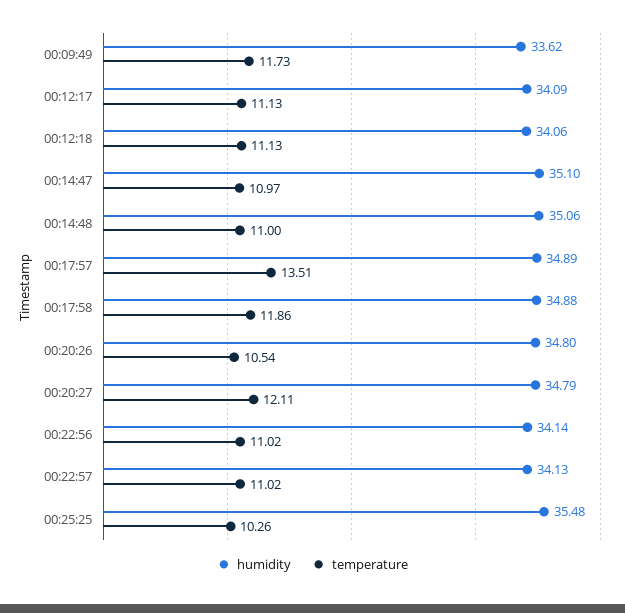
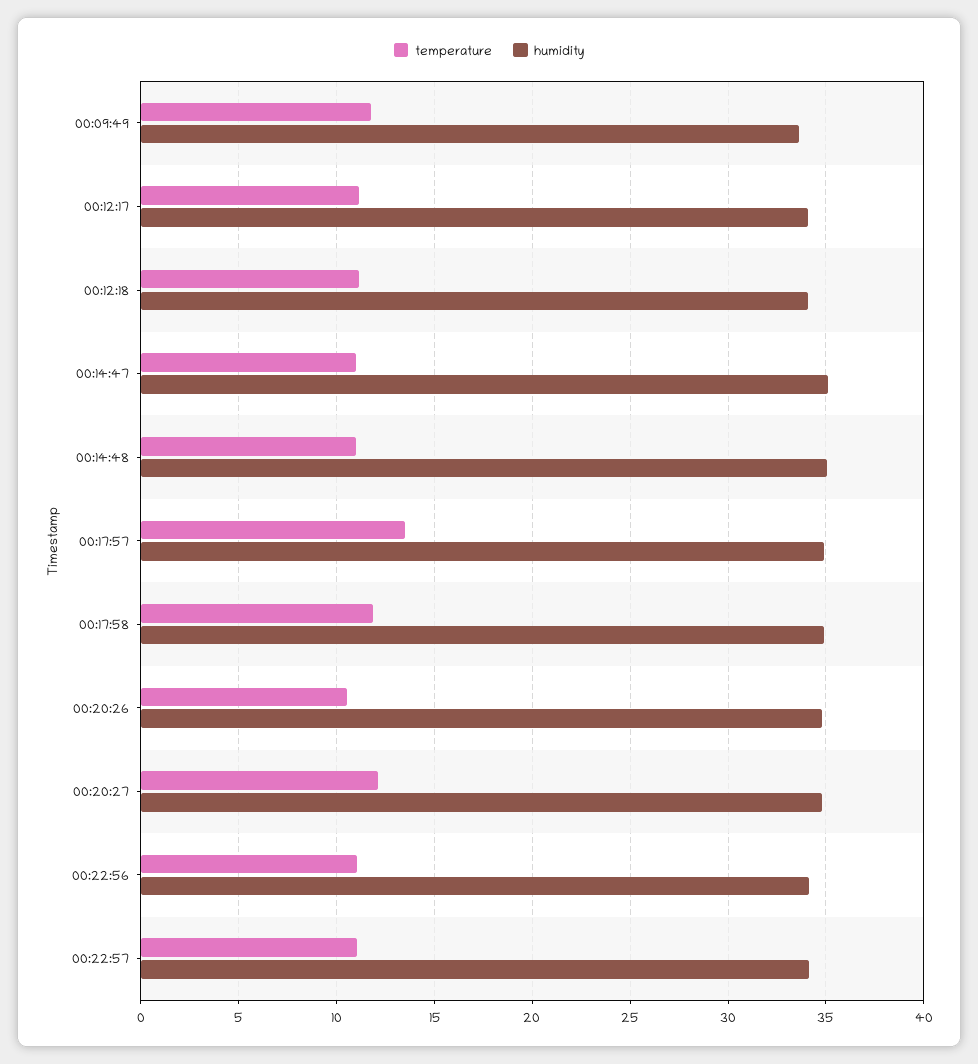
  {
    "humidity": {
      "00:09:49": 33.62,
      "00:12:17": 34.09,
      "00:12:18": 34.06,
      "00:14:47": 35.1,
      "00:14:48": 35.06,
      "00:17:57": 34.89,
      "00:17:58": 34.88,
      "00:20:26": 34.8,
      "00:20:27": 34.79,
      "00:22:56": 34.14,
-     "00:22:57": 34.13,
+     "00:22:57": 34.13
-     "00:25:25": 35.48
    },
    "temperature": {
      "00:09:49": 11.73,
      "00:12:17": 11.13,
      "00:12:18": 11.13,
      "00:14:47": 10.97,
      "00:14:48": 11,
      "00:17:57": 13.51,
      "00:17:58": 11.86,
      "00:20:26": 10.54,
      "00:20:27": 12.11,
      "00:22:56": 11.02,
-     "00:22:57": 11.02,
+     "00:22:57": 11.02
-     "00:25:25": 10.26
    }
  }

